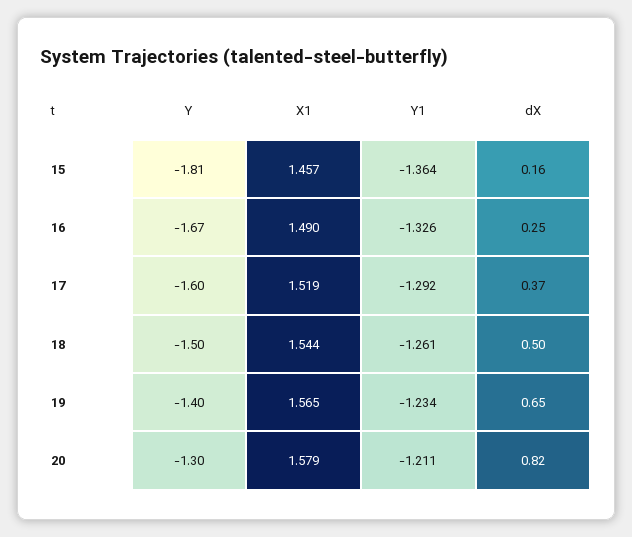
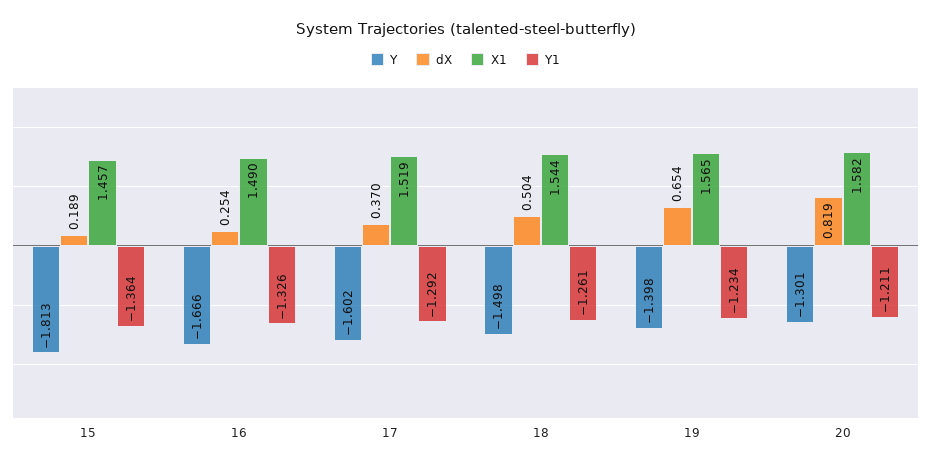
  {
    "Y": {
      "15": -1.813,
      "16": -1.666,
      "17": -1.602,
      "18": -1.498,
      "19": -1.398,
      "20": -1.301
    },
    "X1": {
      "15": 1.457,
      "16": 1.49,
      "17": 1.519,
      "18": 1.544,
      "19": 1.565,
-     "20": 1.579
+     "20": 1.582
    },
    "Y1": {
      "15": -1.364,
      "16": -1.326,
      "17": -1.292,
      "18": -1.261,
      "19": -1.234,
      "20": -1.211
    },
    "dX": {
-     "15": 0.16,
+     "15": 0.189,
      "16": 0.254,
      "17": 0.37,
      "18": 0.504,
      "19": 0.654,
      "20": 0.819
    }
  }

